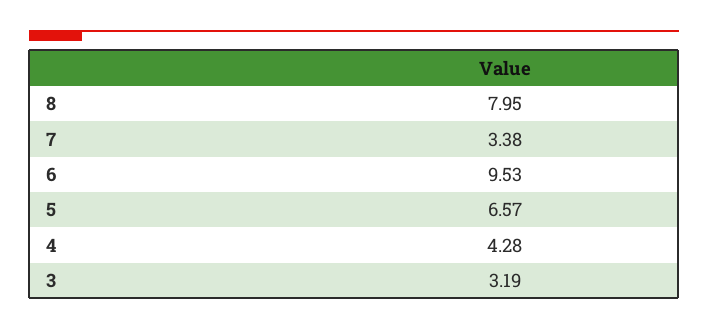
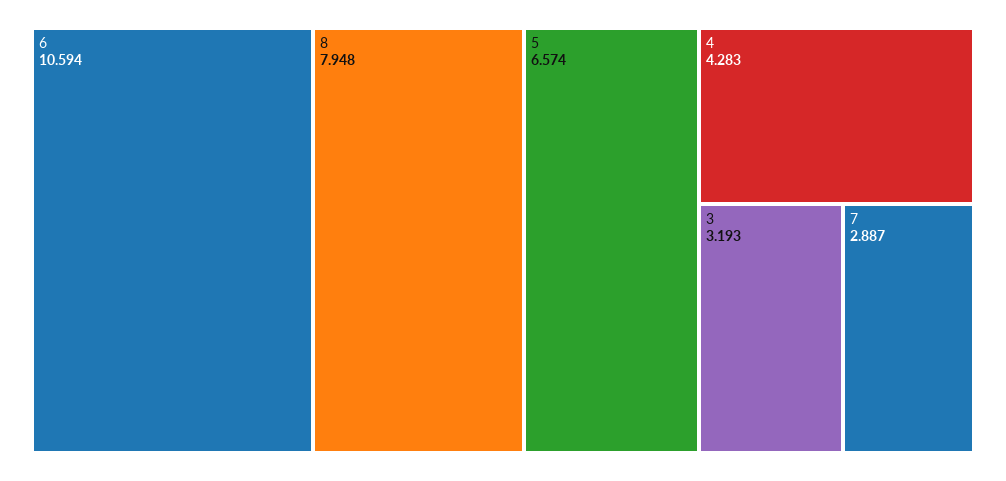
  {
    "8": 7.948,
-   "7": 3.38,
+   "7": 2.887,
-   "6": 9.53,
+   "6": 10.594,
    "5": 6.574,
    "4": 4.283,
    "3": 3.193
  }

